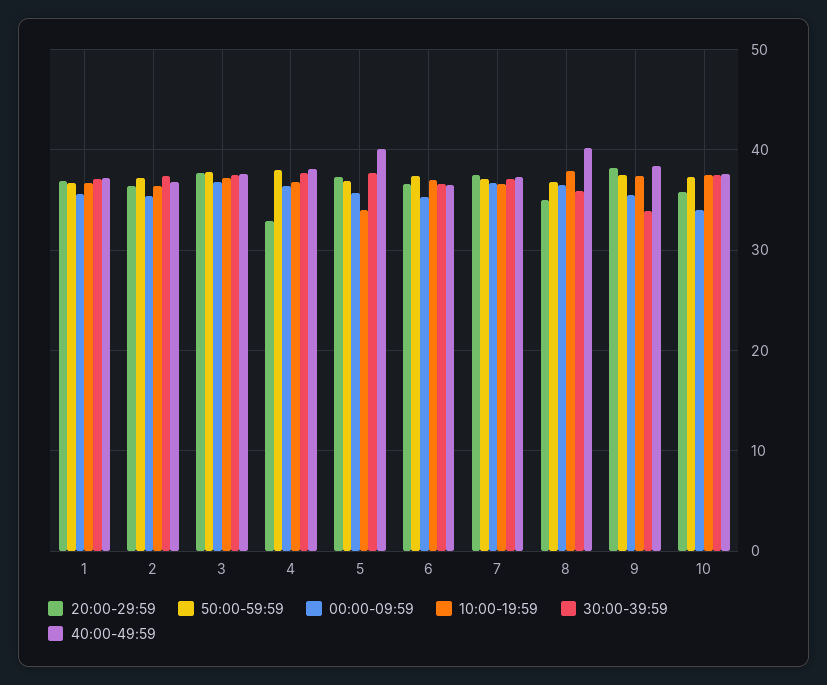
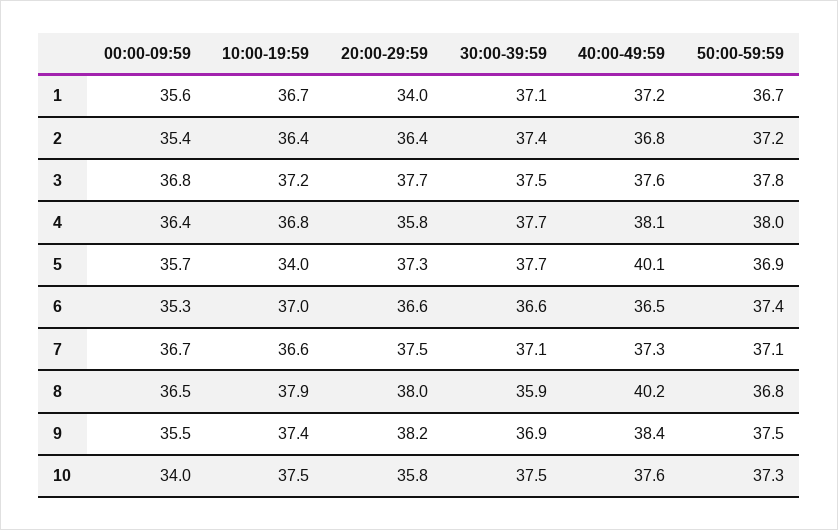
  {
    "20:00-29:59": {
-     "1": 37,
+     "1": 34,
      "2": 36.4,
      "3": 37.7,
-     "4": 33,
+     "4": 35.8,
      "5": 37.3,
      "6": 36.6,
      "7": 37.5,
-     "8": 35,
+     "8": 38,
      "9": 38.2,
      "10": 35.8
    },
    "50:00-59:59": {
      "1": 36.7,
      "2": 37.2,
      "3": 37.8,
      "4": 38,
      "5": 36.9,
      "6": 37.4,
      "7": 37.1,
      "8": 36.8,
      "9": 37.5,
      "10": 37.3
    },
    "00:00-09:59": {
      "1": 35.6,
      "2": 35.4,
      "3": 36.8,
      "4": 36.4,
      "5": 35.7,
      "6": 35.3,
      "7": 36.7,
      "8": 36.5,
      "9": 35.5,
      "10": 34
    },
    "10:00-19:59": {
      "1": 36.7,
      "2": 36.4,
      "3": 37.2,
      "4": 36.8,
      "5": 34,
      "6": 37,
      "7": 36.6,
      "8": 37.9,
      "9": 37.4,
      "10": 37.5
    },
    "30:00-39:59": {
      "1": 37.1,
      "2": 37.4,
      "3": 37.5,
      "4": 37.7,
      "5": 37.7,
      "6": 36.6,
      "7": 37.1,
      "8": 35.9,
-     "9": 34,
+     "9": 36.9,
      "10": 37.5
    },
    "40:00-49:59": {
      "1": 37.2,
      "2": 36.8,
      "3": 37.6,
      "4": 38.1,
      "5": 40.1,
      "6": 36.5,
      "7": 37.3,
      "8": 40.2,
      "9": 38.4,
      "10": 37.6
    }
  }

